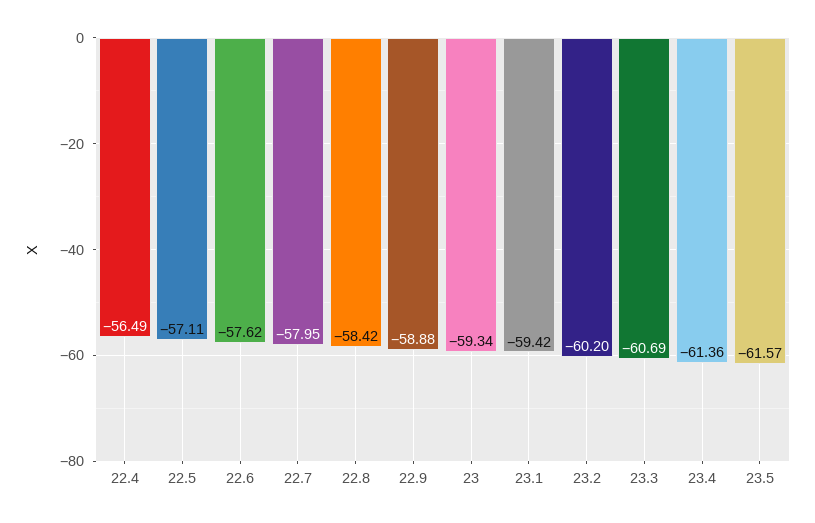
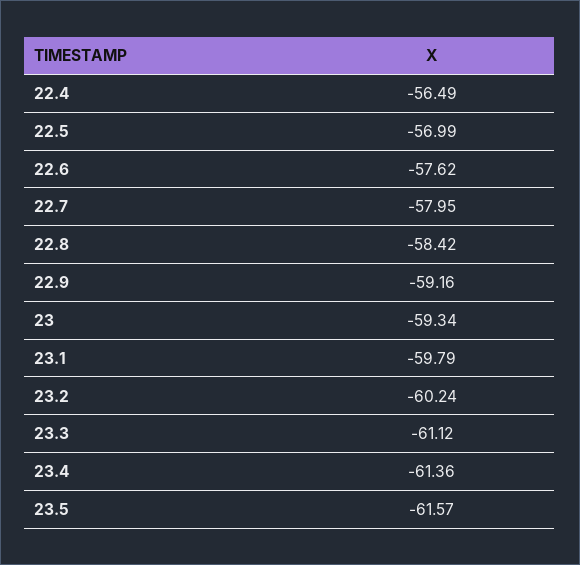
  {
    "22.4": -56.49,
-   "22.5": -57.11,
+   "22.5": -56.99,
    "22.6": -57.62,
    "22.7": -57.95,
    "22.8": -58.42,
-   "22.9": -58.88,
+   "22.9": -59.16,
    "23": -59.34,
-   "23.1": -59.42,
+   "23.1": -59.79,
-   "23.2": -60.2,
+   "23.2": -60.24,
-   "23.3": -60.69,
+   "23.3": -61.12,
    "23.4": -61.36,
    "23.5": -61.57
  }

